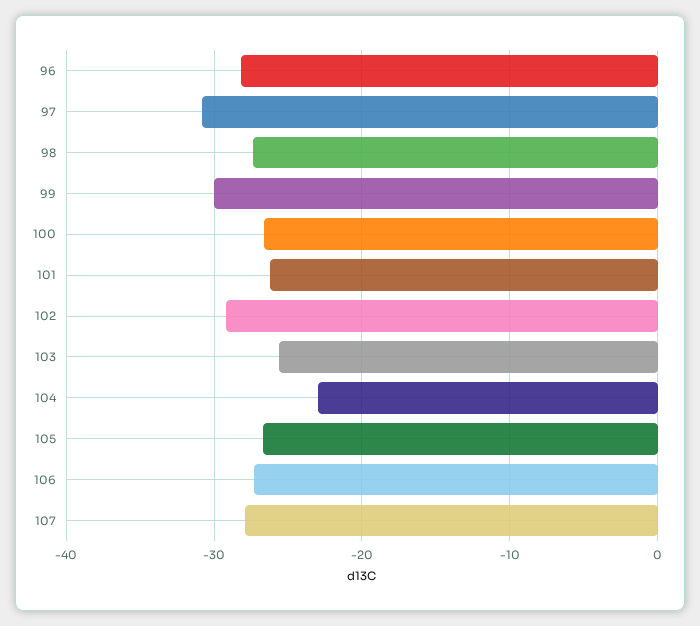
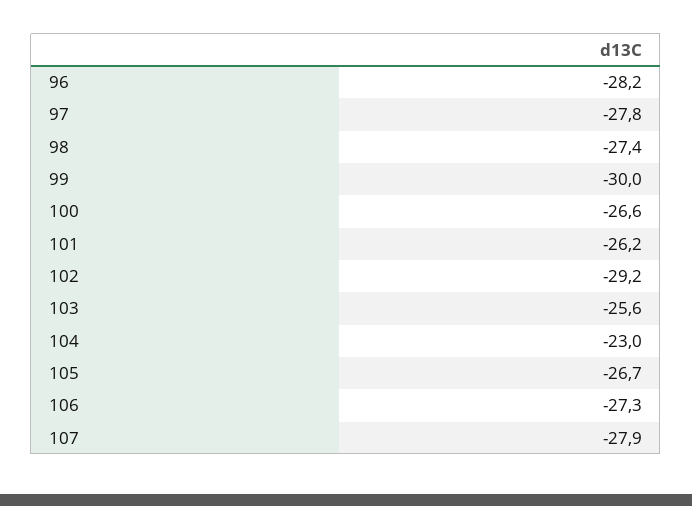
  {
    "96": -28.2,
-   "97": -31,
+   "97": -27.8,
    "98": -27.4,
    "99": -30,
    "100": -26.6,
    "101": -26.2,
    "102": -29.2,
    "103": -25.6,
    "104": -23,
    "105": -26.7,
    "106": -27.3,
    "107": -27.9
  }

